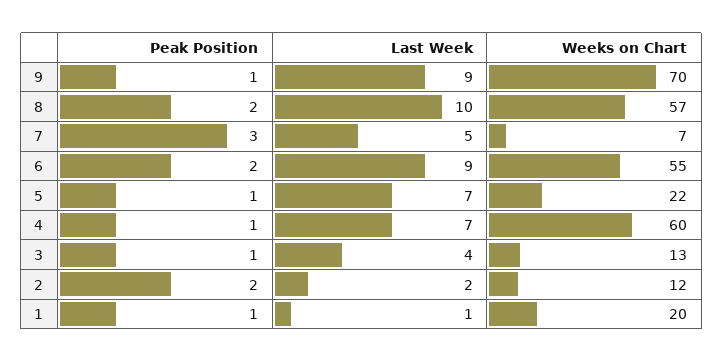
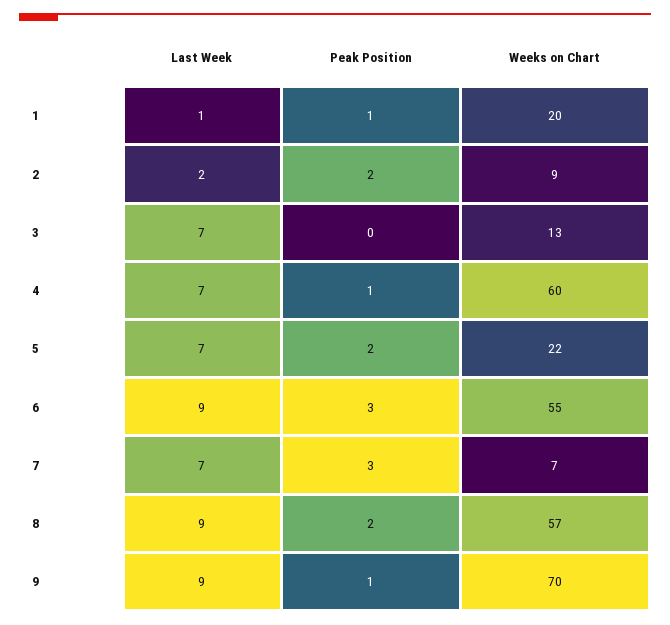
  {
    "Peak Position": {
      "9": 1,
      "8": 2,
      "7": 3,
-     "6": 2,
+     "6": 3,
-     "5": 1,
+     "5": 2,
      "4": 1,
-     "3": 1,
+     "3": 0,
      "2": 2,
      "1": 1
    },
    "Last Week": {
      "9": 9,
-     "8": 10,
+     "8": 9,
-     "7": 5,
+     "7": 7,
      "6": 9,
      "5": 7,
      "4": 7,
-     "3": 4,
+     "3": 7,
      "2": 2,
      "1": 1
    },
    "Weeks on Chart": {
      "9": 70,
      "8": 57,
      "7": 7,
      "6": 55,
      "5": 22,
      "4": 60,
      "3": 13,
-     "2": 12,
+     "2": 9,
      "1": 20
    }
  }

